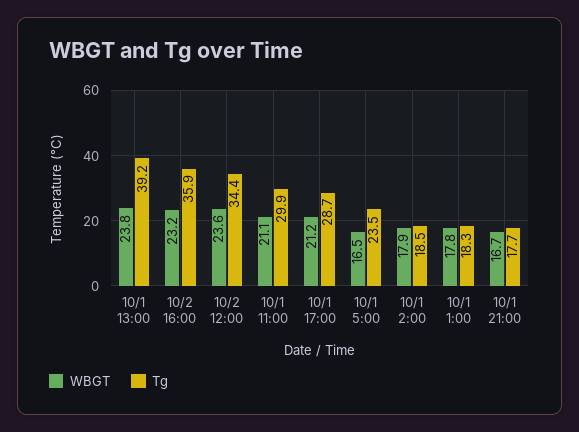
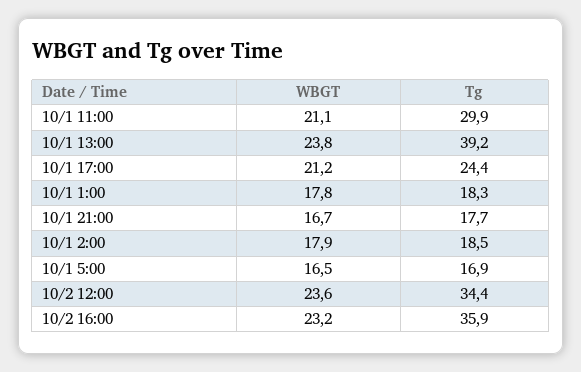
  {
    "WBGT": {
      "10/1 13:00": 23.8,
      "10/2 16:00": 23.2,
      "10/2 12:00": 23.6,
      "10/1 11:00": 21.1,
      "10/1 17:00": 21.2,
      "10/1 5:00": 16.5,
      "10/1 2:00": 17.9,
      "10/1 1:00": 17.8,
      "10/1 21:00": 16.7
    },
    "Tg": {
      "10/1 13:00": 39.2,
      "10/2 16:00": 35.9,
      "10/2 12:00": 34.4,
      "10/1 11:00": 29.9,
-     "10/1 17:00": 28.7,
+     "10/1 17:00": 24.4,
-     "10/1 5:00": 23.5,
+     "10/1 5:00": 16.9,
      "10/1 2:00": 18.5,
      "10/1 1:00": 18.3,
      "10/1 21:00": 17.7
    }
  }

